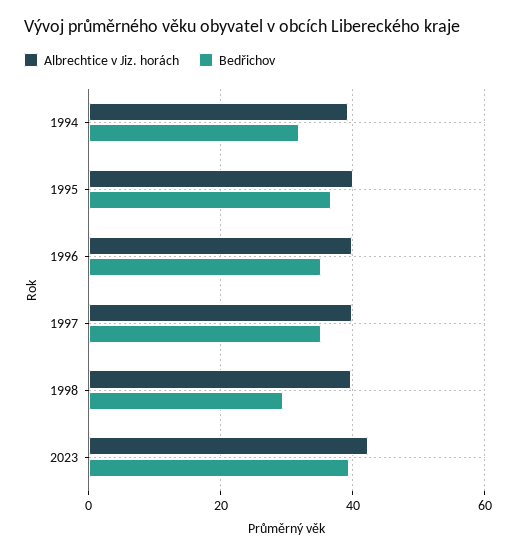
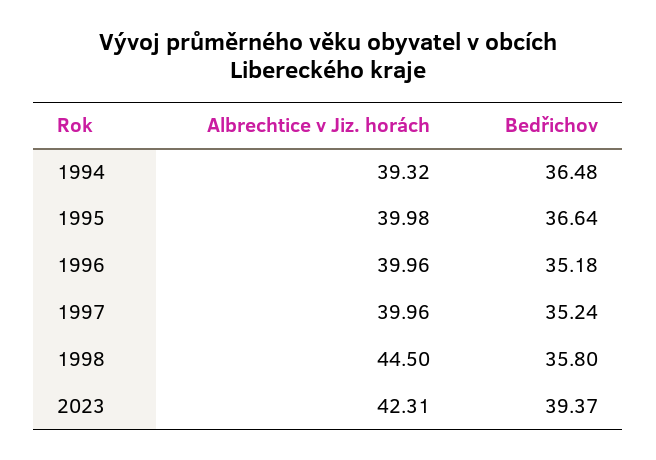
  {
    "Albrechtice v Jiz. horách": {
      "1994": 39.32,
      "1995": 39.98,
      "1996": 39.96,
      "1997": 39.96,
-     "1998": 40,
+     "1998": 44.5,
      "2023": 42.31
    },
    "Bedřichov": {
-     "1994": 32,
+     "1994": 36.48,
      "1995": 36.64,
      "1996": 35.18,
      "1997": 35.24,
-     "1998": 30,
+     "1998": 35.8,
      "2023": 39.37
    }
  }

